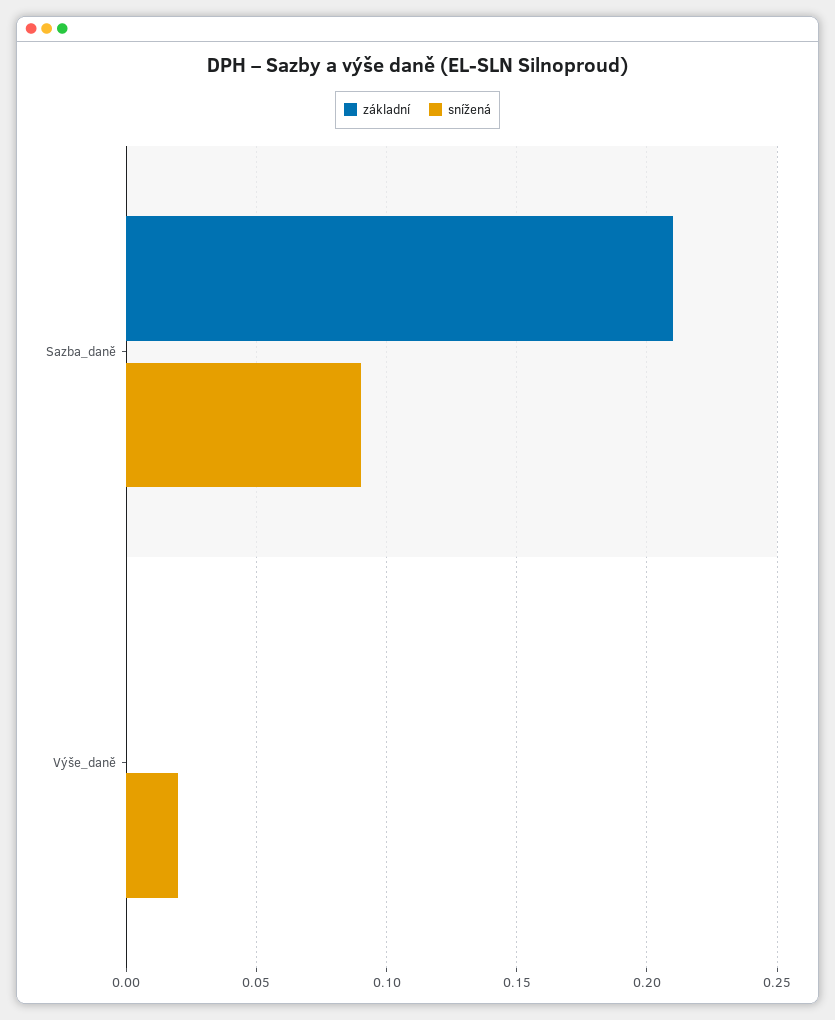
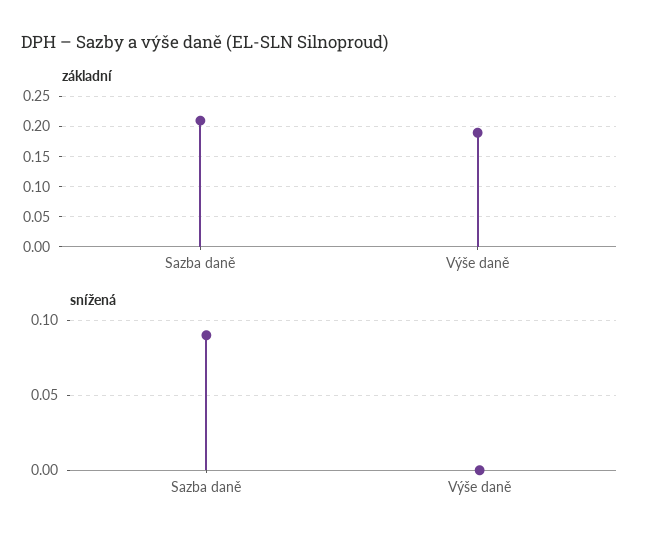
  {
    "základní": {
      "Sazba_daně": 0.21,
-     "Výše_daně": 0
+     "Výše_daně": 0.19
    },
    "snížená": {
      "Sazba_daně": 0.09,
-     "Výše_daně": 0.02
+     "Výše_daně": 0
    }
  }

